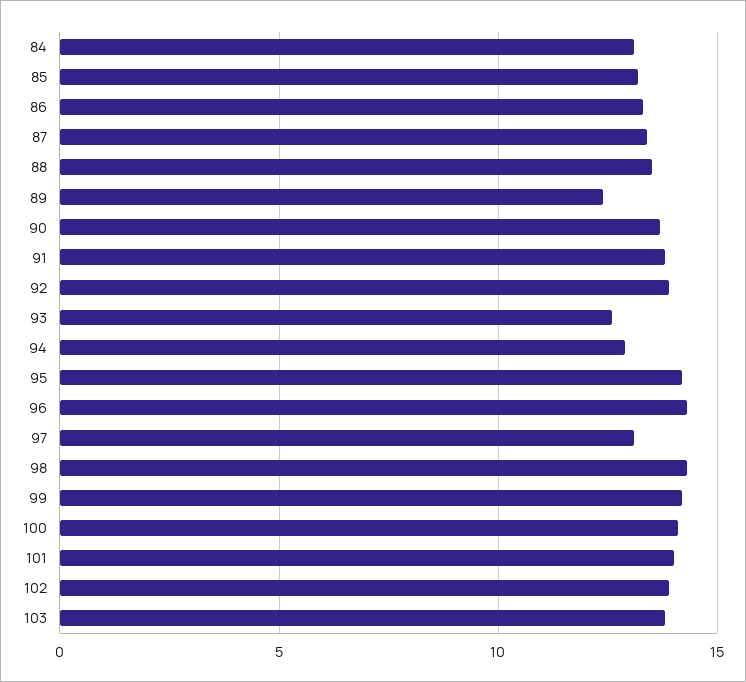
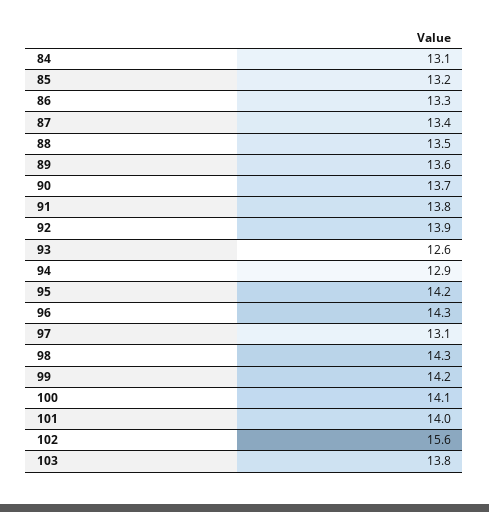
  {
    "84": 13.1,
    "85": 13.2,
    "86": 13.3,
    "87": 13.4,
    "88": 13.5,
-   "89": 12.5,
+   "89": 13.6,
    "90": 13.7,
    "91": 13.8,
    "92": 13.9,
    "93": 12.6,
    "94": 12.9,
    "95": 14.2,
    "96": 14.3,
    "97": 13.1,
    "98": 14.3,
    "99": 14.2,
    "100": 14.1,
    "101": 14,
-   "102": 14,
+   "102": 15.6,
    "103": 13.8
  }

